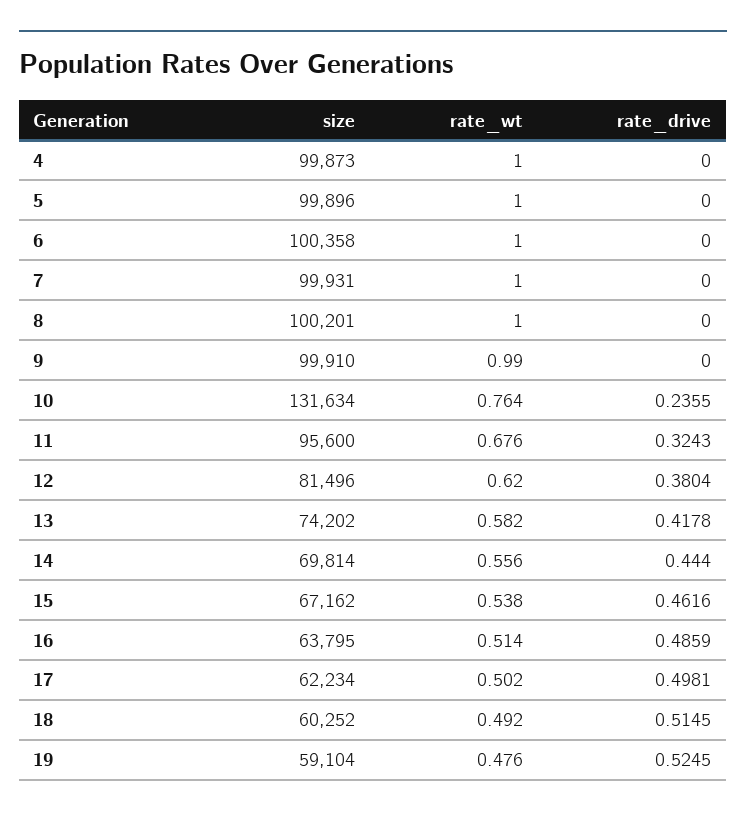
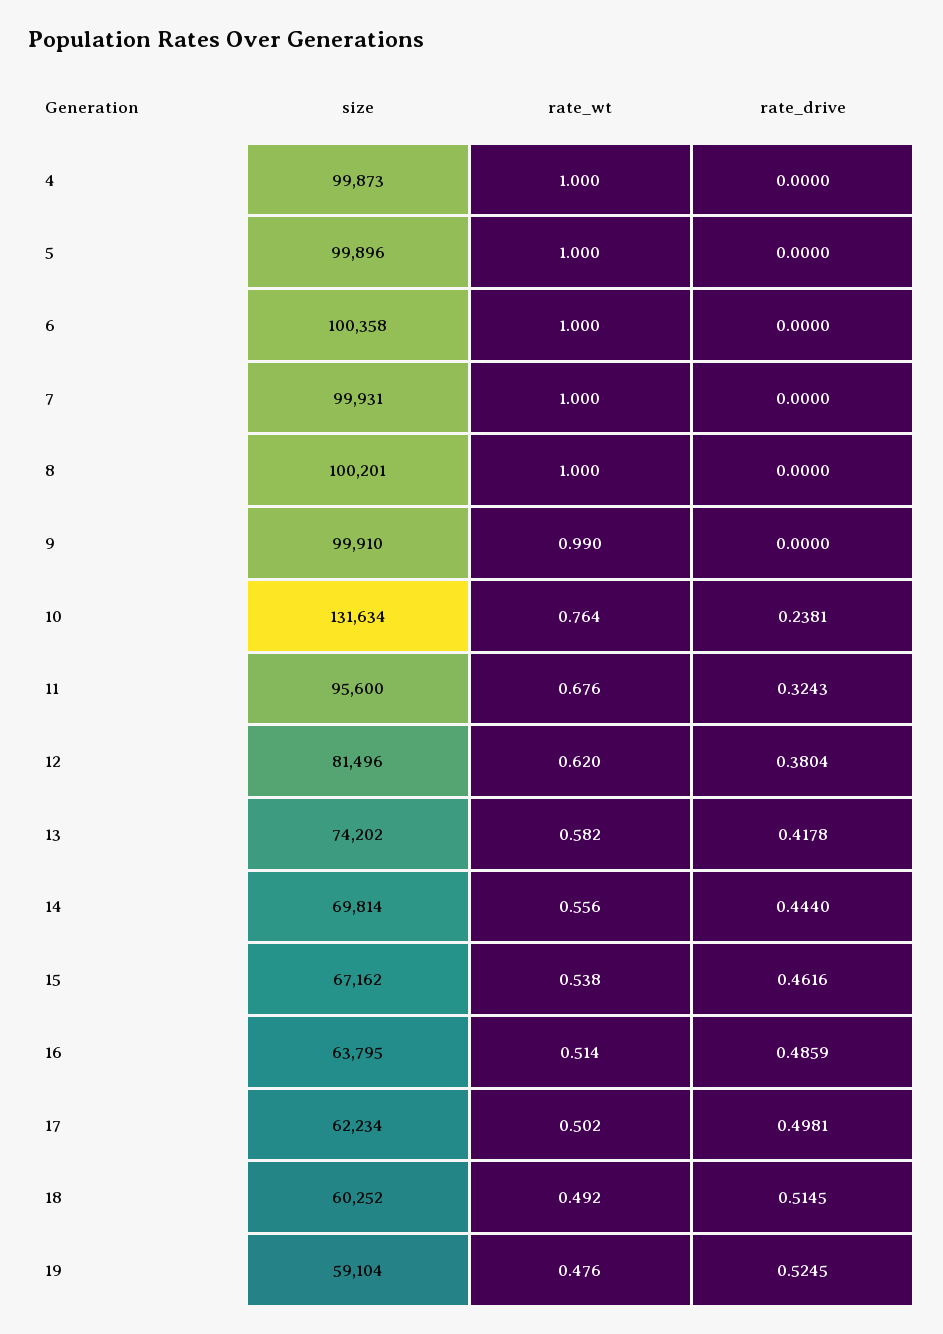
  {
    "size": {
      "4": 99873,
      "5": 99896,
      "6": 100358,
      "7": 99931,
      "8": 100201,
      "9": 99910,
      "10": 131634,
      "11": 95600,
      "12": 81496,
      "13": 74202,
      "14": 69814,
      "15": 67162,
      "16": 63795,
      "17": 62234,
      "18": 60252,
      "19": 59104
    },
    "rate_wt": {
      "4": 1,
      "5": 1,
      "6": 1,
      "7": 1,
      "8": 1,
      "9": 0.99,
      "10": 0.764,
      "11": 0.676,
      "12": 0.62,
      "13": 0.582,
      "14": 0.556,
      "15": 0.538,
      "16": 0.514,
      "17": 0.502,
      "18": 0.492,
      "19": 0.476
    },
    "rate_drive": {
      "4": 0,
      "5": 0,
      "6": 0,
      "7": 0,
      "8": 0,
      "9": 0,
-     "10": 0.2355,
+     "10": 0.2381,
      "11": 0.3243,
      "12": 0.3804,
      "13": 0.4178,
      "14": 0.444,
      "15": 0.4616,
      "16": 0.4859,
      "17": 0.4981,
      "18": 0.5145,
      "19": 0.5245
    }
  }

